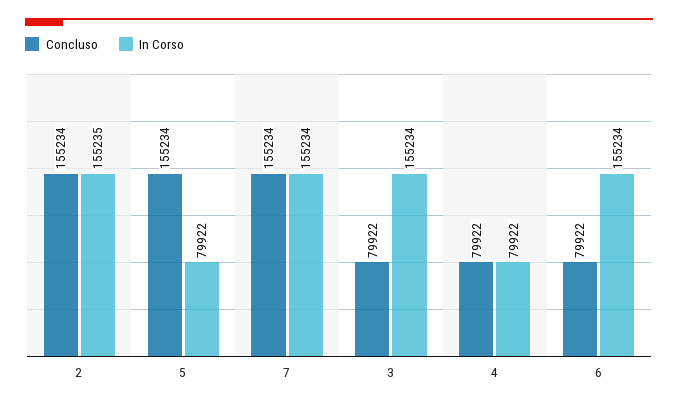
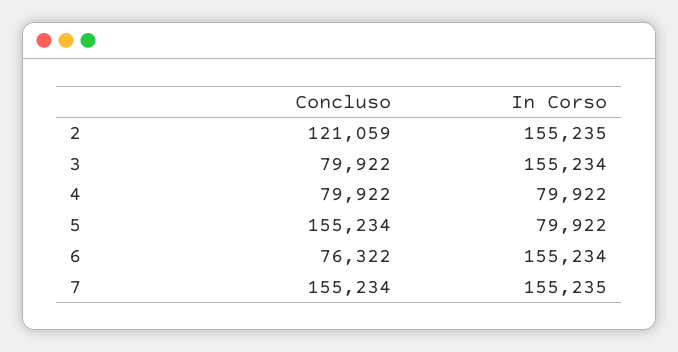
  {
    "Concluso": {
-     "2": 155234,
+     "2": 121059,
      "5": 155234,
      "7": 155234,
      "3": 79922,
      "4": 79922,
-     "6": 79922
+     "6": 76322
    },
    "In Corso": {
      "2": 155235,
      "5": 79922,
-     "7": 155234,
+     "7": 155235,
      "3": 155234,
      "4": 79922,
      "6": 155234
    }
  }

